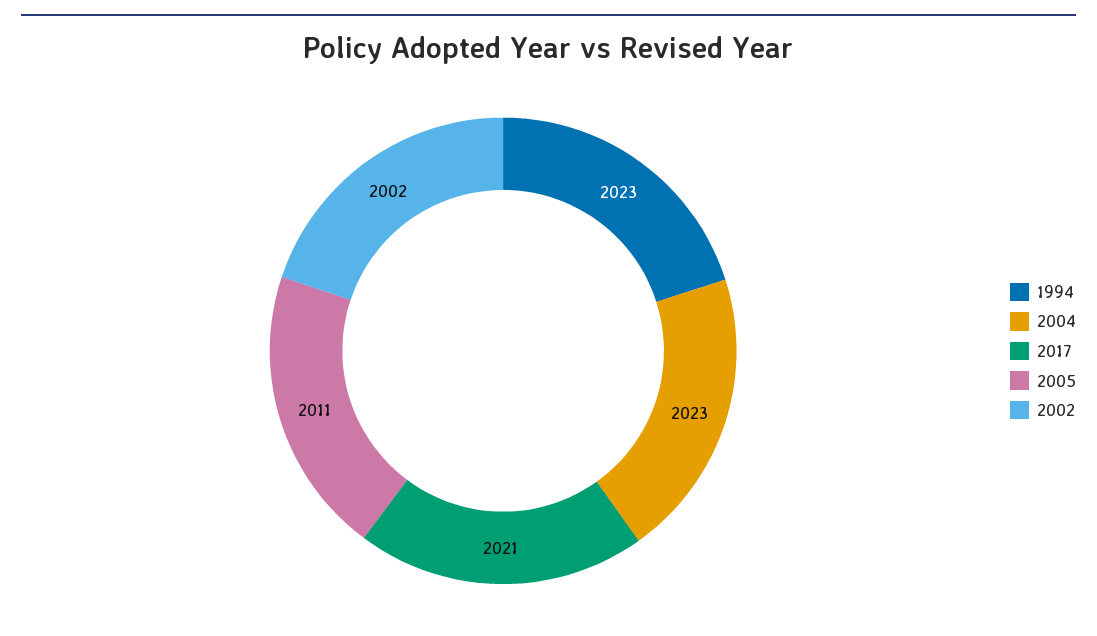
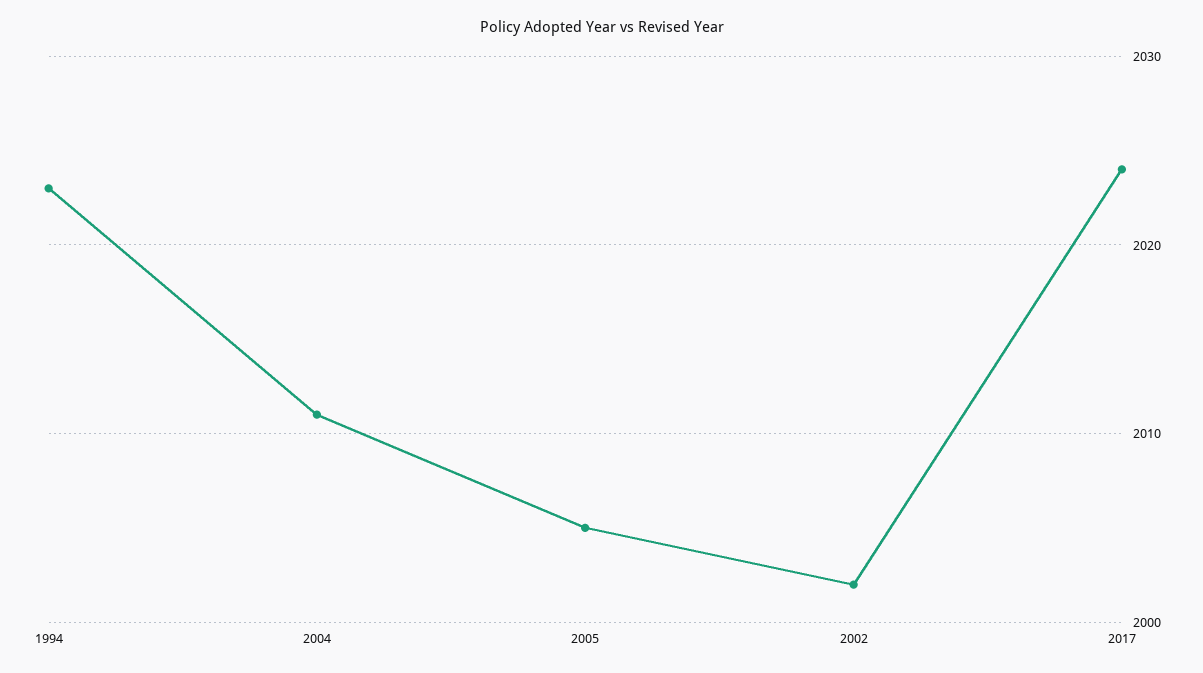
  {
    "1994": 2023,
-   "2004": 2023,
+   "2004": 2011,
-   "2017": 2021,
+   "2017": 2024,
-   "2005": 2011,
+   "2005": 2005,
    "2002": 2002
  }

